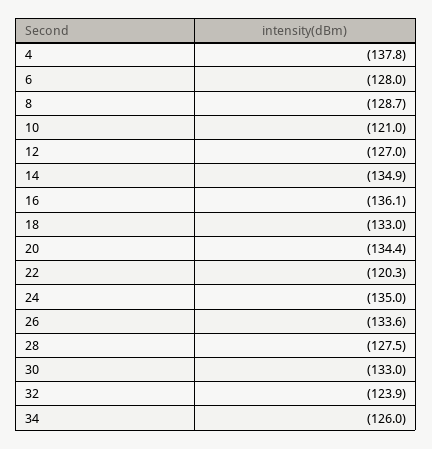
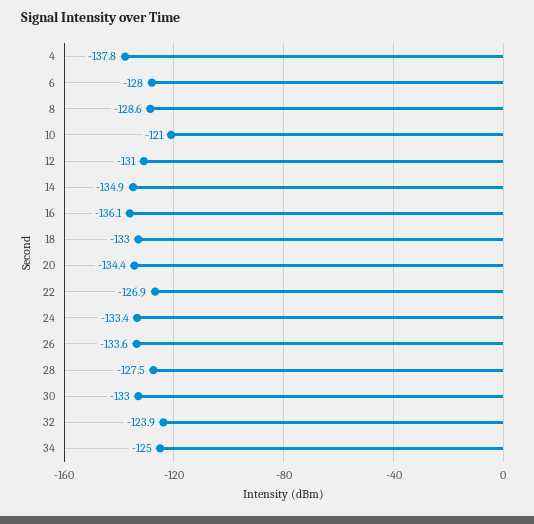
  {
    "4": -137.8,
    "6": -128,
-   "8": -128.7,
+   "8": -128.6,
    "10": -121,
-   "12": -127,
+   "12": -131,
    "14": -134.9,
    "16": -136.1,
    "18": -133,
    "20": -134.4,
-   "22": -120.3,
+   "22": -126.9,
-   "24": -135,
+   "24": -133.4,
    "26": -133.6,
    "28": -127.5,
    "30": -133,
    "32": -123.9,
-   "34": -126
+   "34": -125
  }

